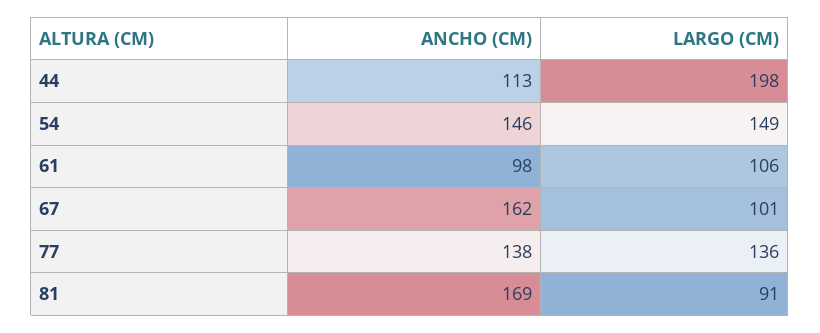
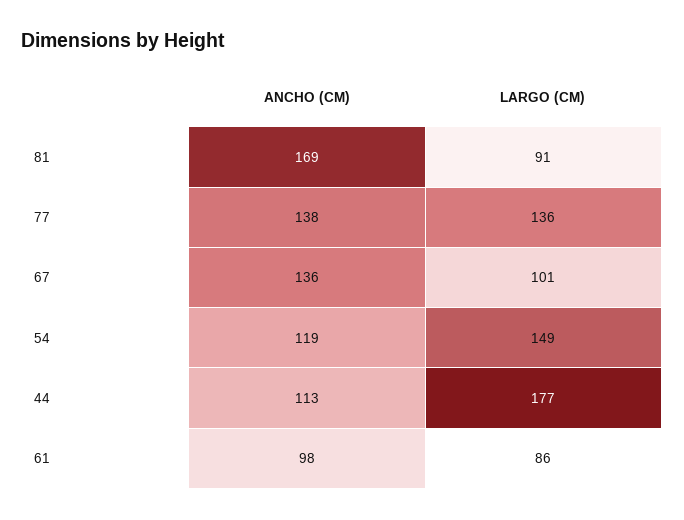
  {
    "ANCHO (CM)": {
      "44": 113,
-     "54": 146,
+     "54": 119,
      "61": 98,
-     "67": 162,
+     "67": 136,
      "77": 138,
      "81": 169
    },
    "LARGO (CM)": {
-     "44": 198,
+     "44": 177,
      "54": 149,
-     "61": 106,
+     "61": 86,
      "67": 101,
      "77": 136,
      "81": 91
    }
  }

